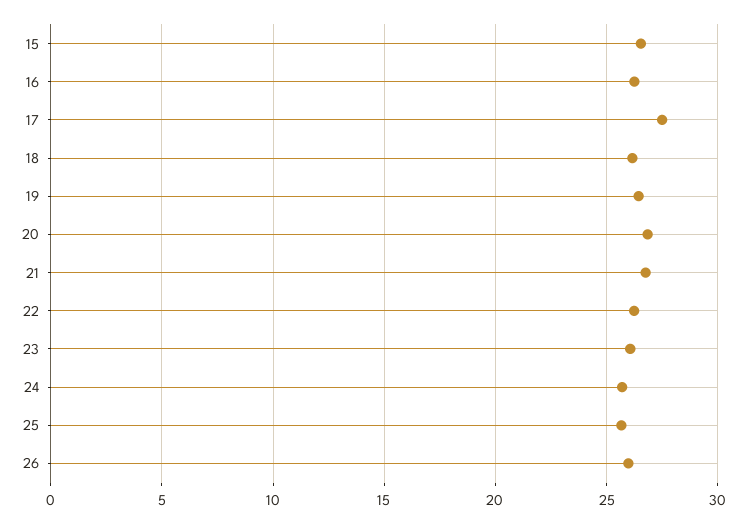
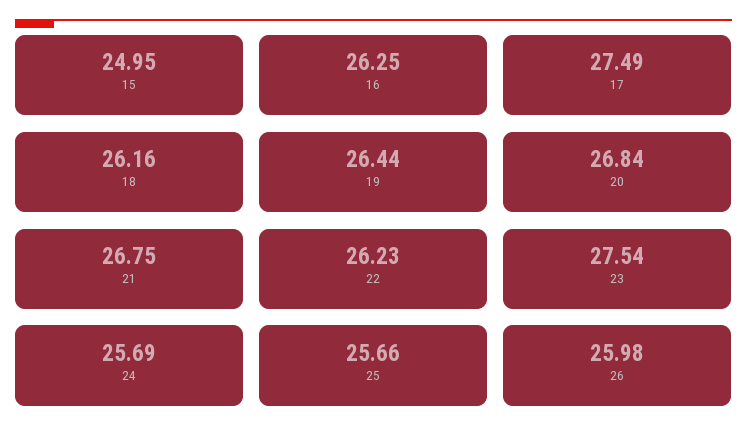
  {
-   "15": 26.5,
+   "15": 24.95,
    "16": 26.25,
    "17": 27.49,
    "18": 26.16,
    "19": 26.44,
    "20": 26.84,
    "21": 26.75,
    "22": 26.23,
-   "23": 26,
+   "23": 27.54,
    "24": 25.69,
    "25": 25.66,
    "26": 25.98
  }

